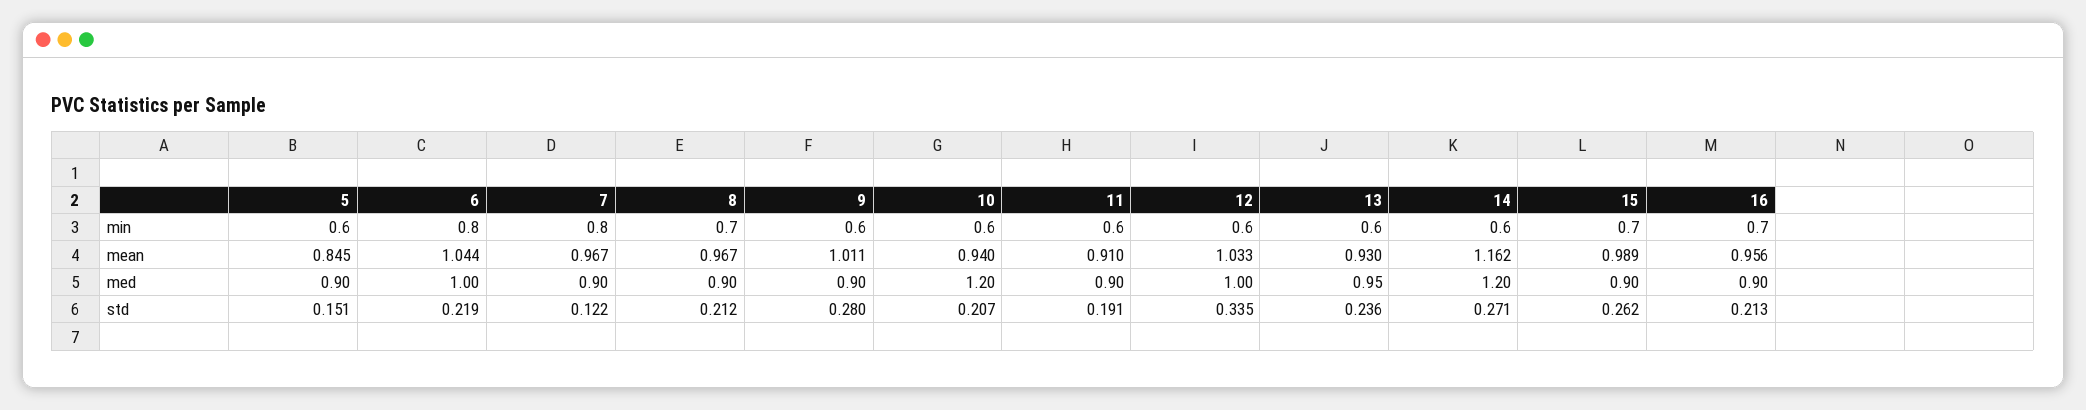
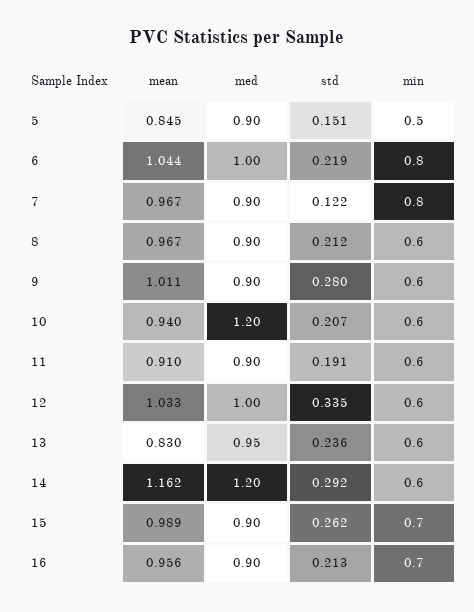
  {
    "5": {
-     "min": 0.6,
+     "min": 0.5,
      "mean": 0.845,
      "med": 0.9,
      "std": 0.151
    },
    "6": {
      "min": 0.8,
      "mean": 1.044,
      "med": 1,
      "std": 0.219
    },
    "7": {
      "min": 0.8,
      "mean": 0.967,
      "med": 0.9,
      "std": 0.122
    },
    "8": {
-     "min": 0.7,
+     "min": 0.6,
      "mean": 0.967,
      "med": 0.9,
      "std": 0.212
    },
    "9": {
      "min": 0.6,
      "mean": 1.011,
      "med": 0.9,
      "std": 0.28
    },
    "10": {
      "min": 0.6,
      "mean": 0.94,
      "med": 1.2,
      "std": 0.207
    },
    "11": {
      "min": 0.6,
      "mean": 0.91,
      "med": 0.9,
      "std": 0.191
    },
    "12": {
      "min": 0.6,
      "mean": 1.033,
      "med": 1,
      "std": 0.335
    },
    "13": {
      "min": 0.6,
-     "mean": 0.93,
+     "mean": 0.83,
      "med": 0.95,
      "std": 0.236
    },
    "14": {
      "min": 0.6,
      "mean": 1.162,
      "med": 1.2,
-     "std": 0.271
+     "std": 0.292
    },
    "15": {
      "min": 0.7,
      "mean": 0.989,
      "med": 0.9,
      "std": 0.262
    },
    "16": {
      "min": 0.7,
      "mean": 0.956,
      "med": 0.9,
      "std": 0.213
    }
  }

